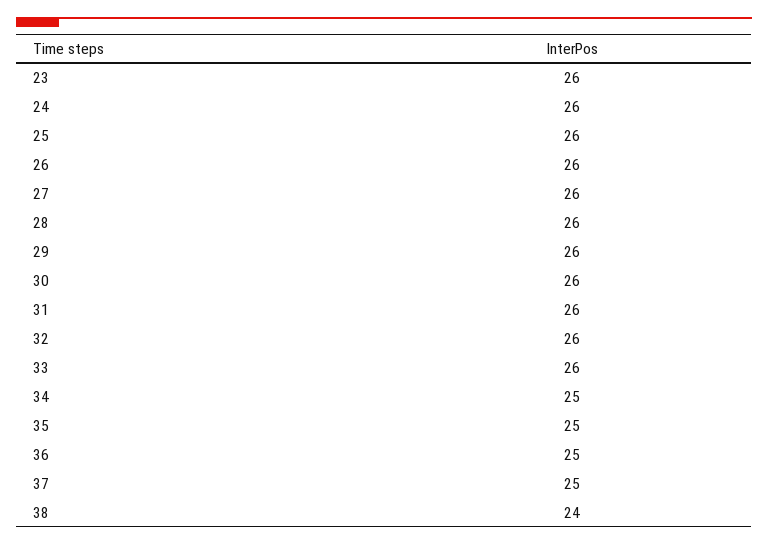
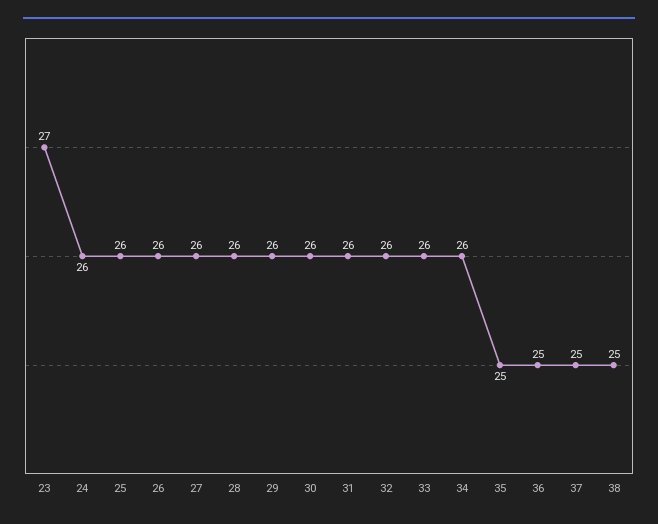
  {
-   "23": 26,
+   "23": 27,
    "24": 26,
    "25": 26,
    "26": 26,
    "27": 26,
    "28": 26,
    "29": 26,
    "30": 26,
    "31": 26,
    "32": 26,
    "33": 26,
-   "34": 25,
+   "34": 26,
    "35": 25,
    "36": 25,
    "37": 25,
-   "38": 24
+   "38": 25
  }

